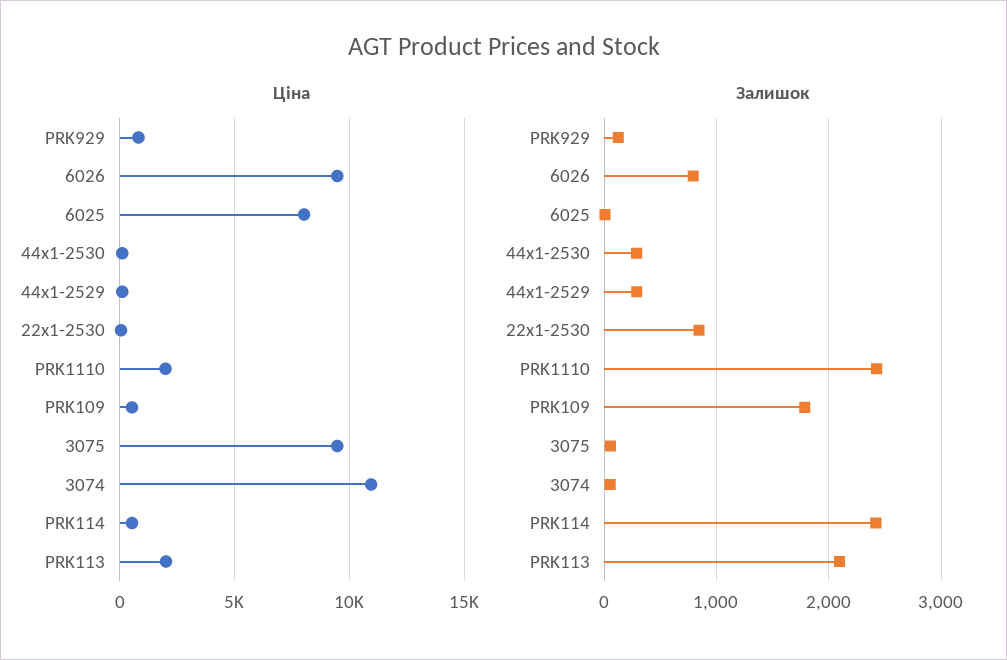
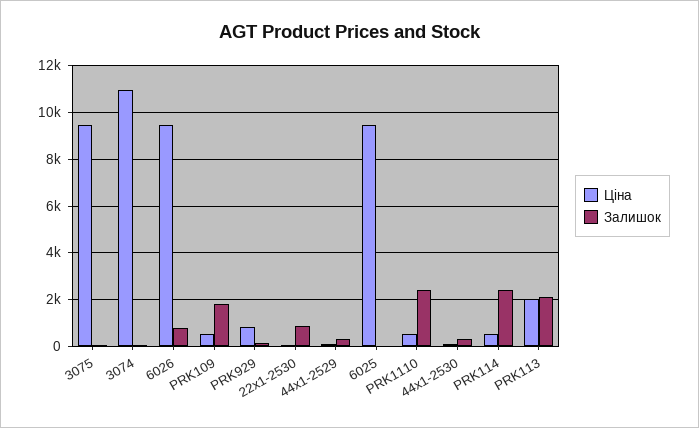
  {
    "Ціна": {
      "PRK929": 1000,
      "6026": 9500,
-     "6025": 8000,
+     "6025": 9500,
      "44x1-2530": 0,
      "44x1-2529": 0,
      "22x1-2530": 0,
-     "PRK1110": 2000,
+     "PRK1110": 500,
      "PRK109": 500,
      "3075": 9500,
      "3074": 11000,
      "PRK114": 500,
      "PRK113": 2000
    },
    "Залишок": {
      "PRK929": 100,
      "6026": 800,
      "6025": 0,
      "44x1-2530": 300,
      "44x1-2529": 300,
      "22x1-2530": 800,
      "PRK1110": 2400,
      "PRK109": 1800,
      "3075": 100,
      "3074": 100,
      "PRK114": 2400,
      "PRK113": 2100
    }
  }

